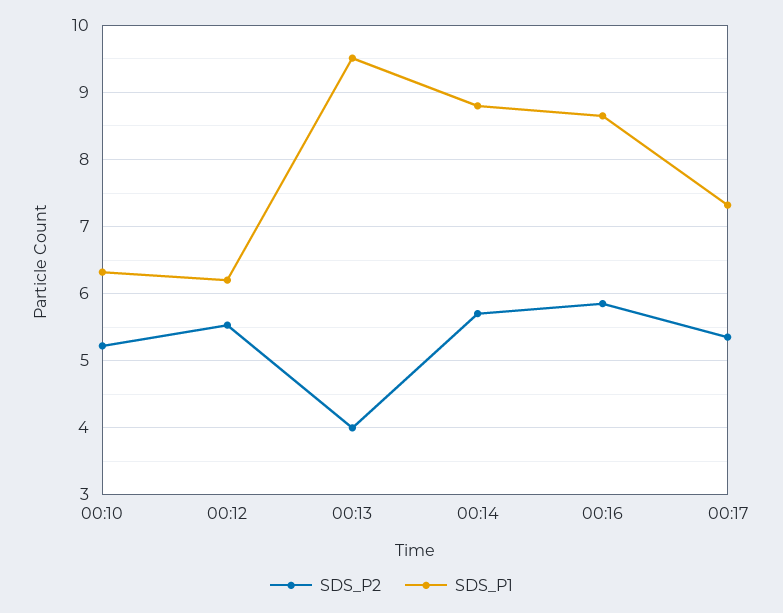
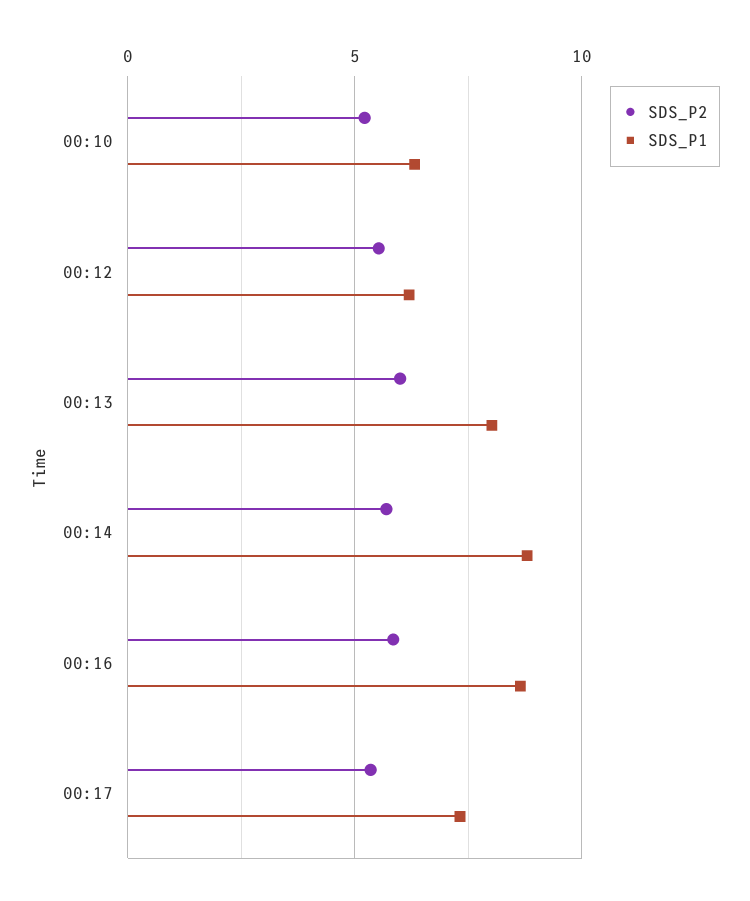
  {
    "SDS_P2": {
      "00:10": 5.2,
      "00:12": 5.5,
-     "00:13": 4,
+     "00:13": 6,
      "00:14": 5.7,
      "00:16": 5.9,
      "00:17": 5.4
    },
    "SDS_P1": {
      "00:10": 6.3,
      "00:12": 6.2,
-     "00:13": 9.5,
+     "00:13": 8,
      "00:14": 8.8,
      "00:16": 8.7,
      "00:17": 7.3
    }
  }

